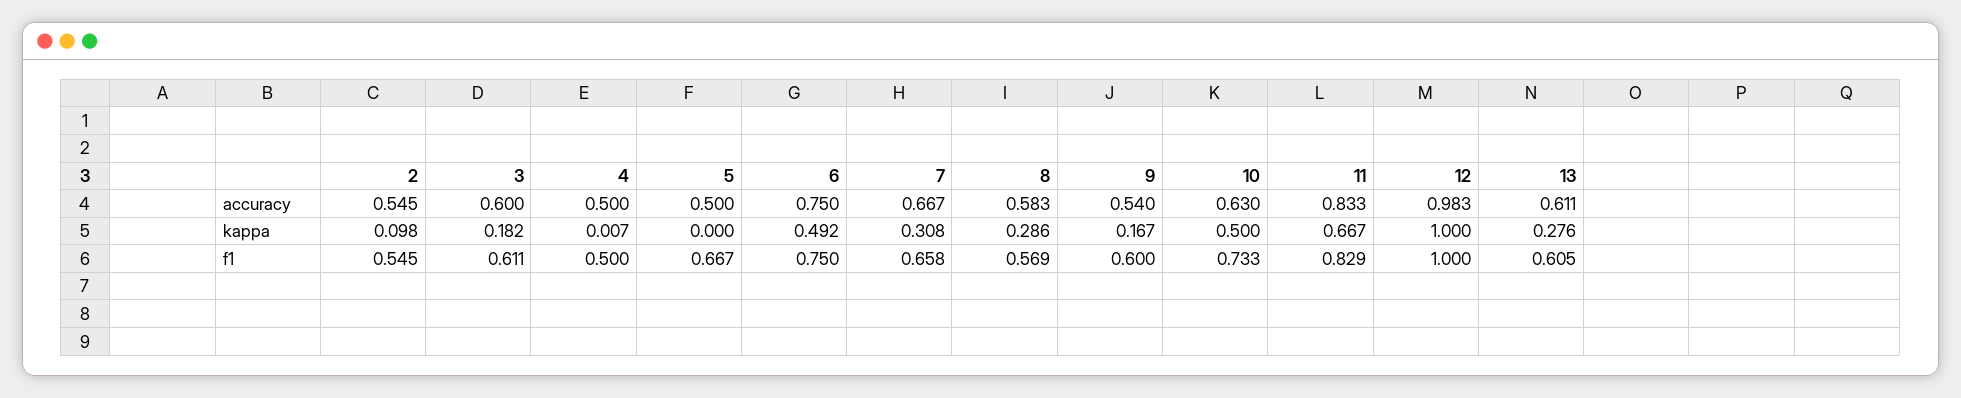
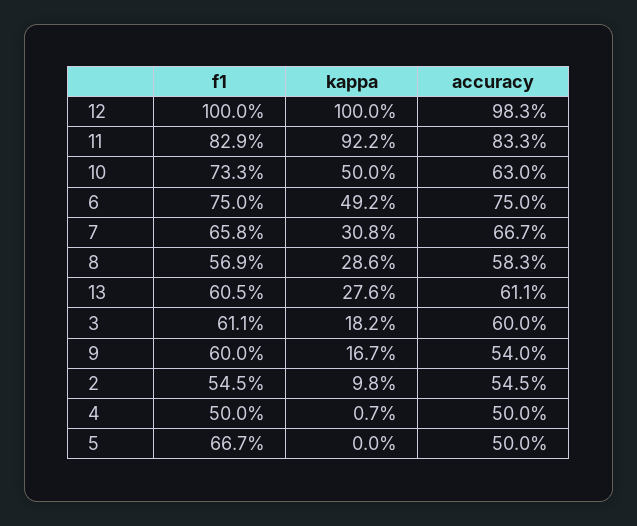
  {
    "2": {
      "accuracy": 0.545,
      "kappa": 0.098,
      "f1": 0.545
    },
    "3": {
      "accuracy": 0.6,
      "kappa": 0.182,
      "f1": 0.611
    },
    "4": {
      "accuracy": 0.5,
      "kappa": 0.007,
      "f1": 0.5
    },
    "5": {
      "accuracy": 0.5,
      "kappa": 0,
      "f1": 0.667
    },
    "6": {
      "accuracy": 0.75,
      "kappa": 0.492,
      "f1": 0.75
    },
    "7": {
      "accuracy": 0.667,
      "kappa": 0.308,
      "f1": 0.658
    },
    "8": {
      "accuracy": 0.583,
      "kappa": 0.286,
      "f1": 0.569
    },
    "9": {
      "accuracy": 0.54,
      "kappa": 0.167,
      "f1": 0.6
    },
    "10": {
      "accuracy": 0.63,
      "kappa": 0.5,
      "f1": 0.733
    },
    "11": {
      "accuracy": 0.833,
-     "kappa": 0.667,
+     "kappa": 0.922,
      "f1": 0.829
    },
    "12": {
      "accuracy": 0.983,
      "kappa": 1,
      "f1": 1
    },
    "13": {
      "accuracy": 0.611,
      "kappa": 0.276,
      "f1": 0.605
    }
  }

